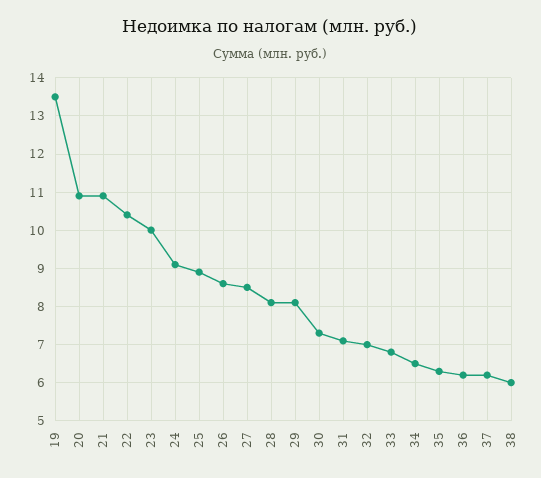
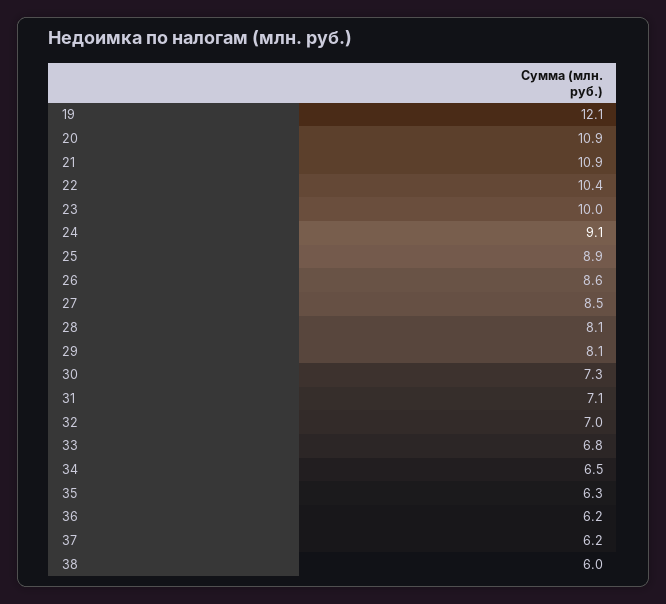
  {
-   "19": 13.5,
+   "19": 12.1,
    "20": 10.9,
    "21": 10.9,
    "22": 10.4,
    "23": 10,
    "24": 9.1,
    "25": 8.9,
    "26": 8.6,
    "27": 8.5,
    "28": 8.1,
    "29": 8.1,
    "30": 7.3,
    "31": 7.1,
    "32": 7,
    "33": 6.8,
    "34": 6.5,
    "35": 6.3,
    "36": 6.2,
    "37": 6.2,
    "38": 6
  }

